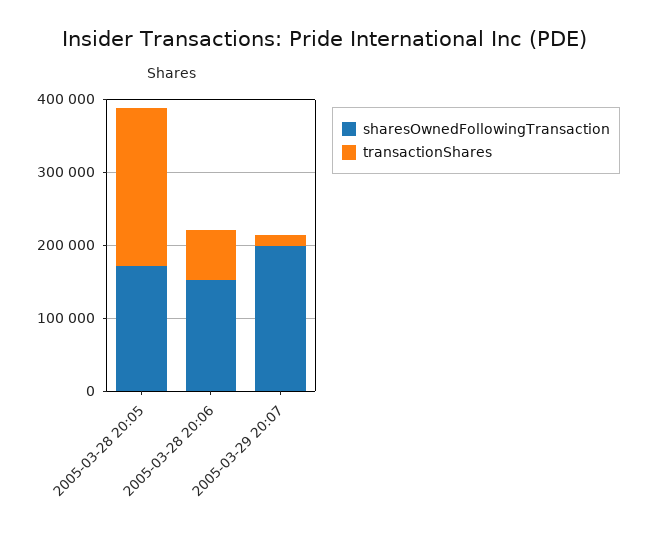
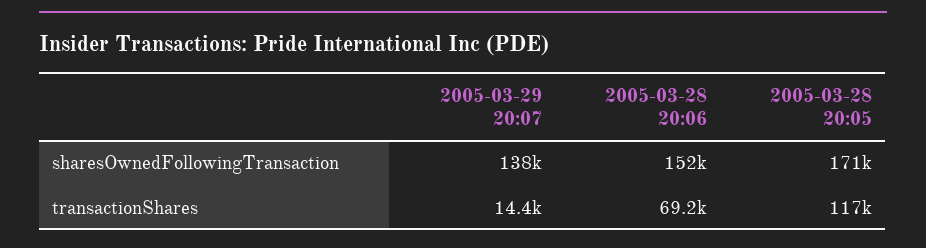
  {
    "sharesOwnedFollowingTransaction": {
      "2005-03-28 20:05": 171000,
      "2005-03-28 20:06": 152000,
-     "2005-03-29 20:07": 200000
+     "2005-03-29 20:07": 138000
    },
    "transactionShares": {
-     "2005-03-28 20:05": 220000,
+     "2005-03-28 20:05": 117000,
      "2005-03-28 20:06": 69200,
      "2005-03-29 20:07": 14400
    }
  }

